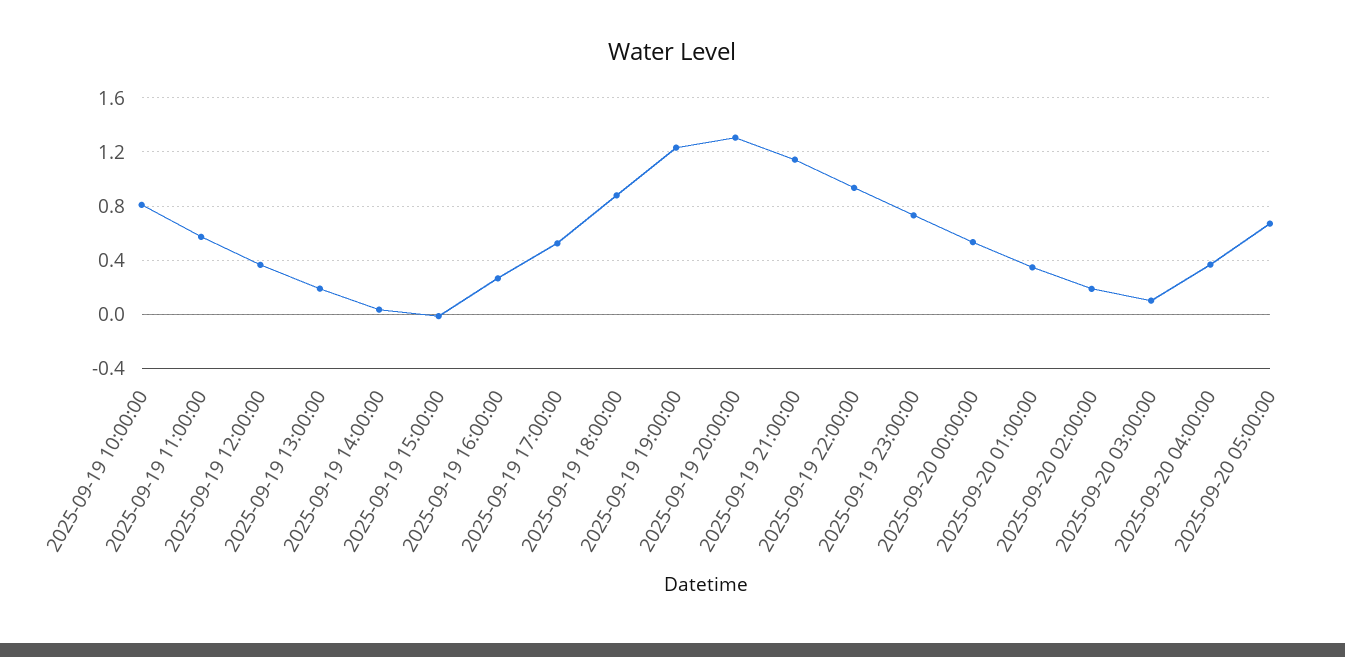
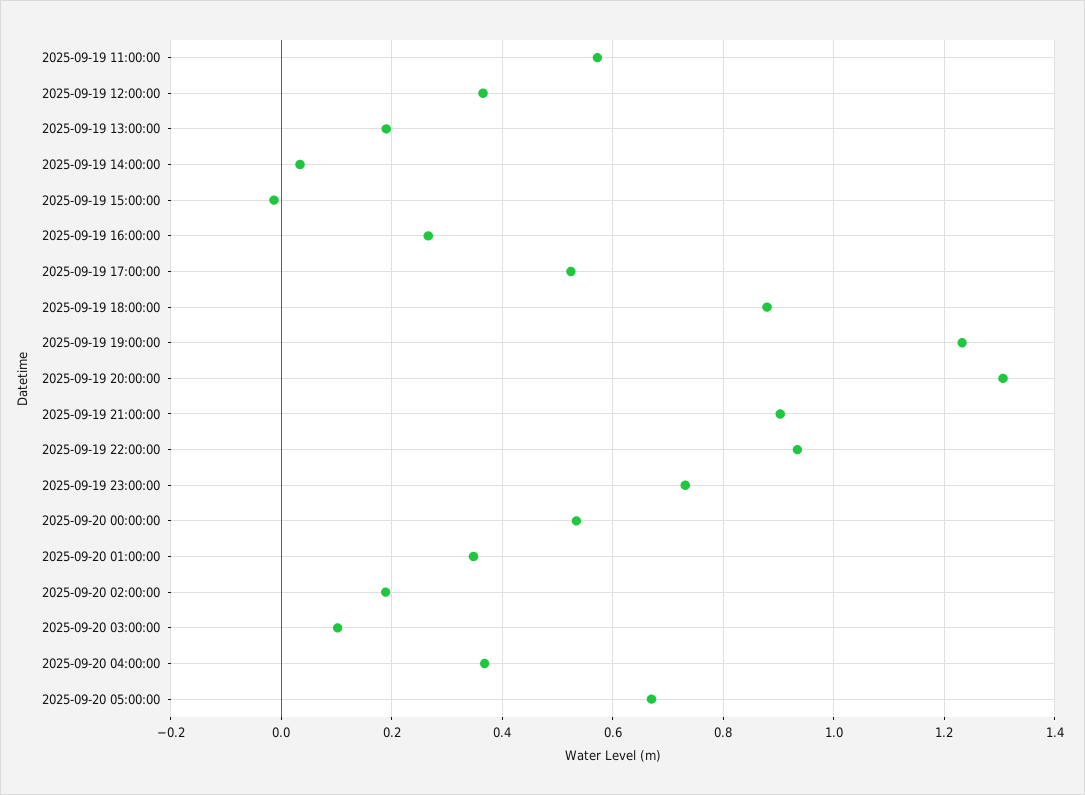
  {
-   "2025-09-19 10:00:00": 0.8,
    "2025-09-19 11:00:00": 0.58,
    "2025-09-19 12:00:00": 0.36,
    "2025-09-19 13:00:00": 0.2,
    "2025-09-19 14:00:00": 0.04,
    "2025-09-19 15:00:00": -0.02,
    "2025-09-19 16:00:00": 0.26,
    "2025-09-19 17:00:00": 0.52,
    "2025-09-19 18:00:00": 0.88,
    "2025-09-19 19:00:00": 1.24,
    "2025-09-19 20:00:00": 1.3,
-   "2025-09-19 21:00:00": 1.15,
+   "2025-09-19 21:00:00": 0.9,
    "2025-09-19 22:00:00": 0.94,
    "2025-09-19 23:00:00": 0.74,
    "2025-09-20 00:00:00": 0.54,
    "2025-09-20 01:00:00": 0.34,
    "2025-09-20 02:00:00": 0.18,
    "2025-09-20 03:00:00": 0.1,
    "2025-09-20 04:00:00": 0.36,
    "2025-09-20 05:00:00": 0.68
  }

